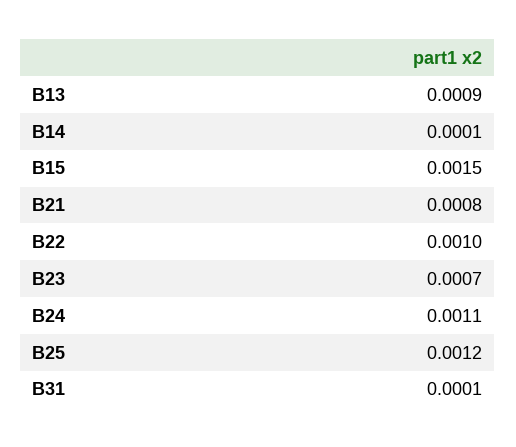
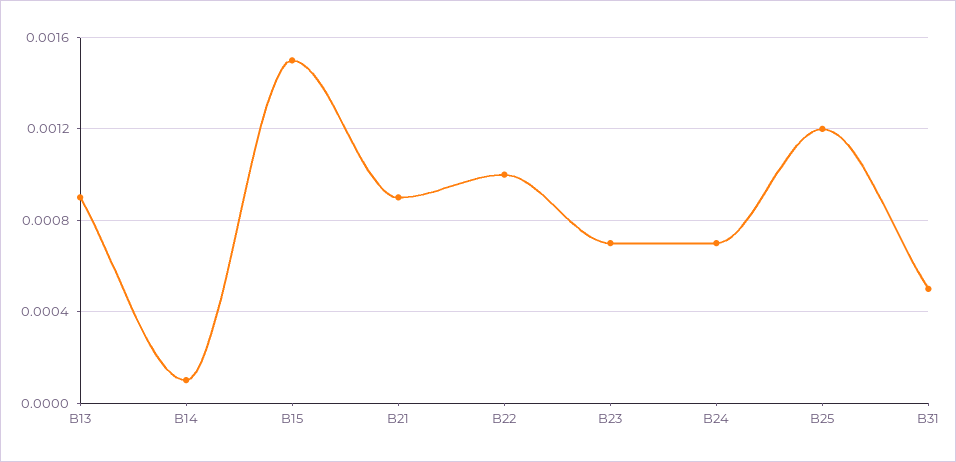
  {
    "B13": 0.0009,
    "B14": 0.0001,
    "B15": 0.0015,
-   "B21": 0.0008,
+   "B21": 0.0009,
    "B22": 0.001,
    "B23": 0.0007,
-   "B24": 0.0011,
+   "B24": 0.0007,
    "B25": 0.0012,
-   "B31": 0.0001
+   "B31": 0.0005
  }

